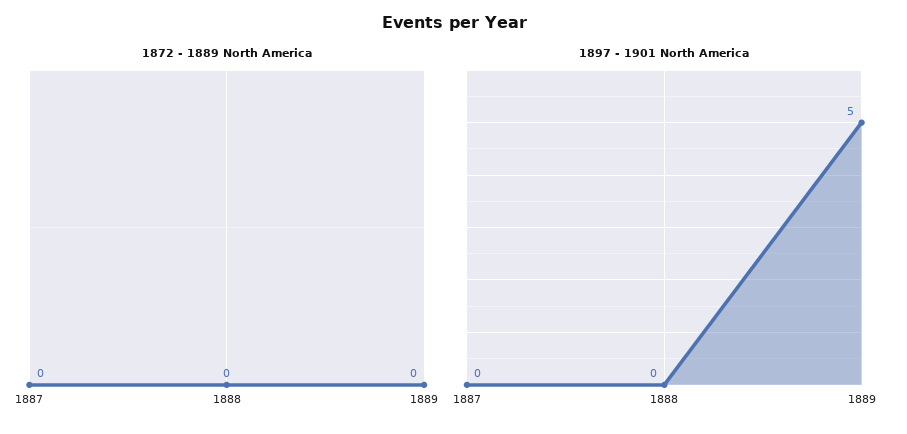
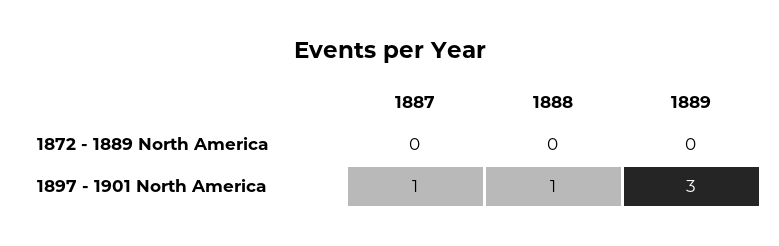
  {
    "1872 - 1889 North America": {
      "1887": 0,
      "1888": 0,
      "1889": 0
    },
    "1897 - 1901 North America": {
-     "1887": 0,
+     "1887": 1,
-     "1888": 0,
+     "1888": 1,
-     "1889": 5
+     "1889": 3
    }
  }

